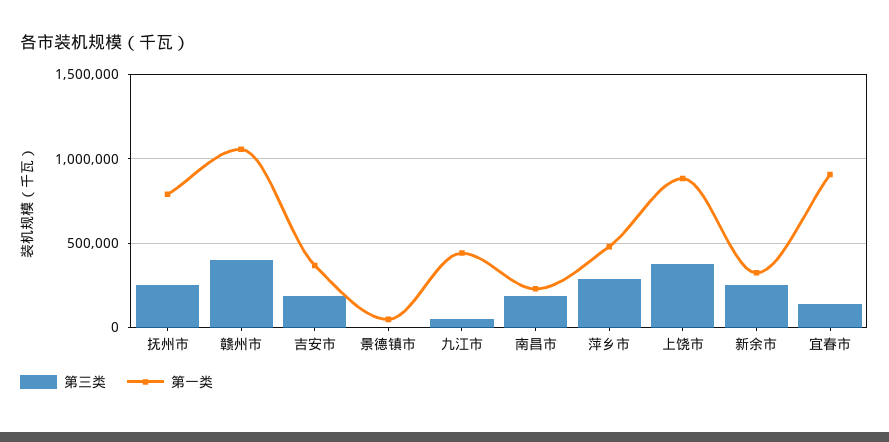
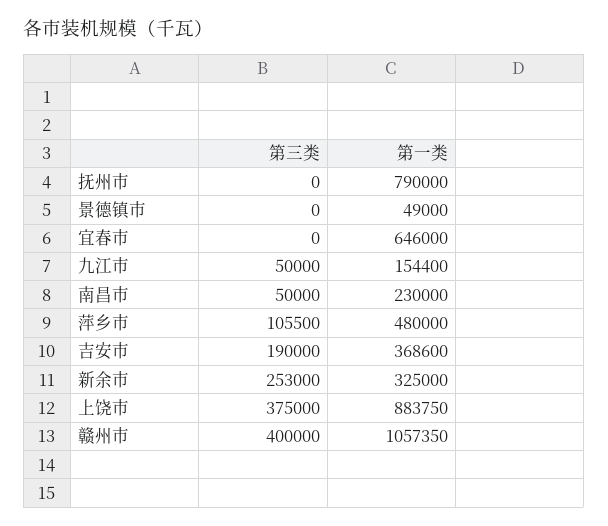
  {
    "第三类": {
-     "抚州市": 250000,
+     "抚州市": 0,
      "赣州市": 400000,
      "吉安市": 190000,
      "景德镇市": 0,
      "九江市": 50000,
-     "南昌市": 200000,
+     "南昌市": 50000,
-     "萍乡市": 300000,
+     "萍乡市": 105500,
      "上饶市": 375000,
      "新余市": 253000,
-     "宜春市": 150000
+     "宜春市": 0
    },
    "第一类": {
      "抚州市": 790000,
      "赣州市": 1057350,
      "吉安市": 368600,
      "景德镇市": 49000,
-     "九江市": 450000,
+     "九江市": 154400,
      "南昌市": 230000,
      "萍乡市": 480000,
      "上饶市": 883750,
      "新余市": 325000,
-     "宜春市": 900000
+     "宜春市": 646000
    }
  }

